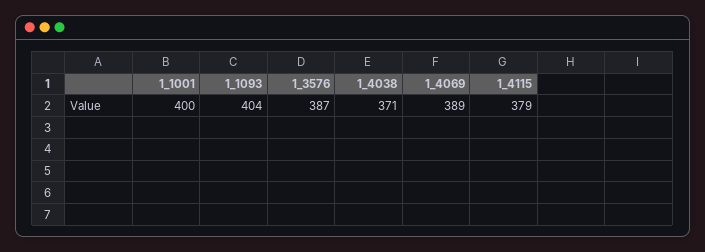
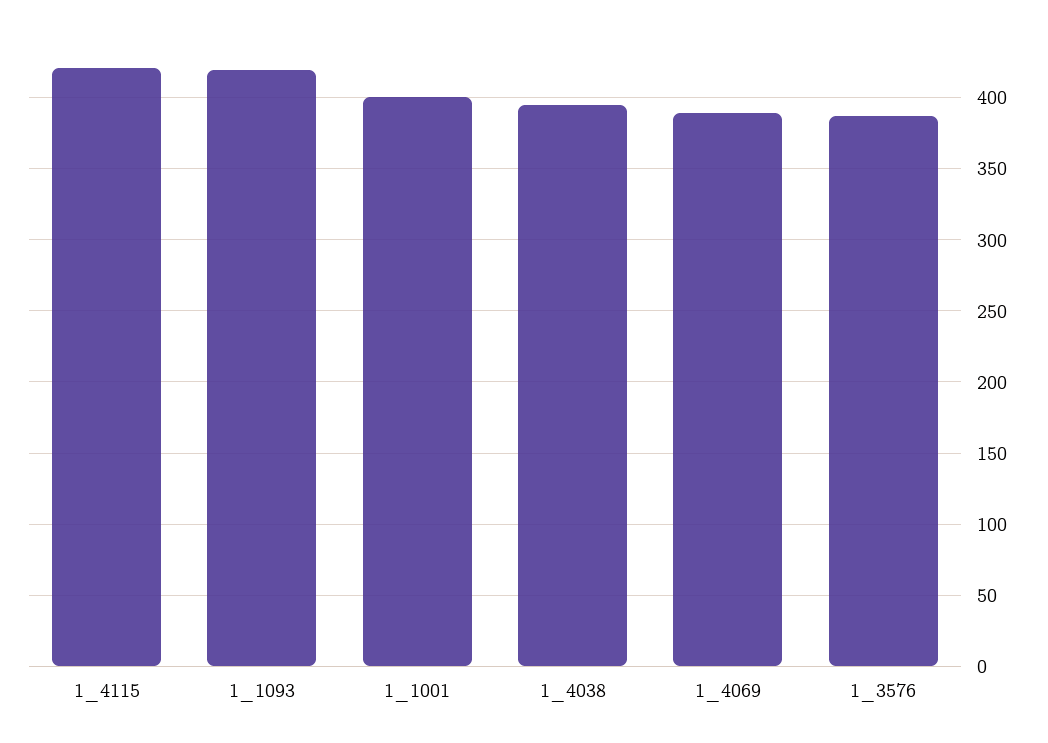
  {
    "1_1001": 400,
-   "1_1093": 404,
+   "1_1093": 420,
    "1_3576": 387,
-   "1_4038": 371,
+   "1_4038": 395,
    "1_4069": 389,
-   "1_4115": 379
+   "1_4115": 420
  }

